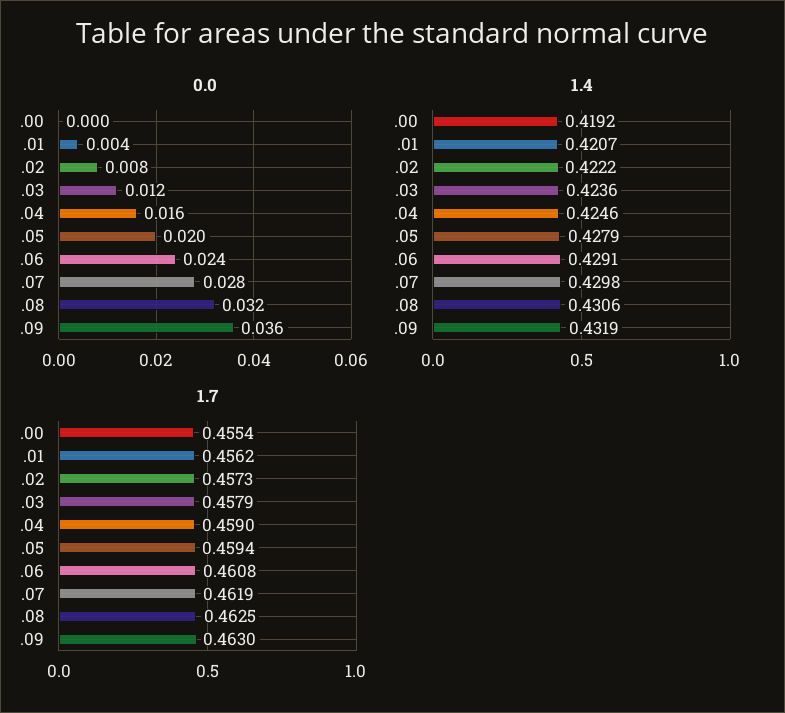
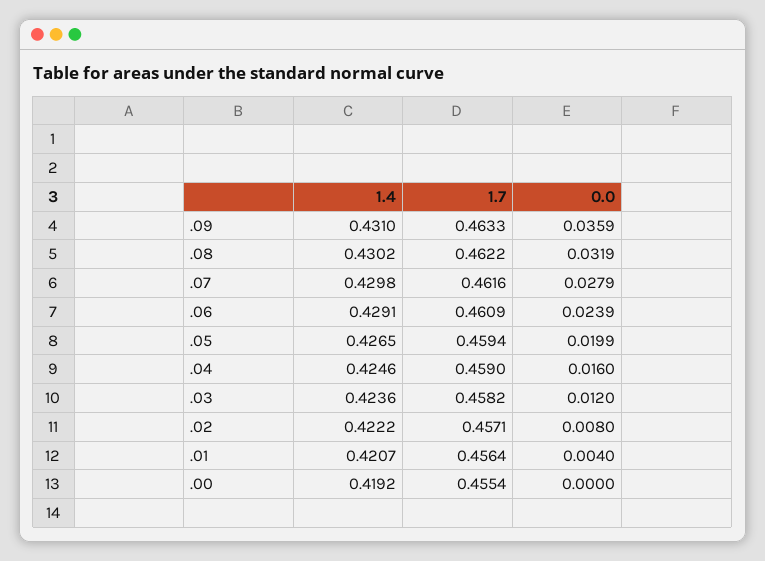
  {
    "0.0": {
      ".00": 0,
      ".01": 0.004,
      ".02": 0.008,
      ".03": 0.012,
      ".04": 0.016,
      ".05": 0.0199,
      ".06": 0.0239,
      ".07": 0.0279,
      ".08": 0.0319,
      ".09": 0.0359
    },
    "1.4": {
      ".00": 0.4192,
      ".01": 0.4207,
      ".02": 0.4222,
      ".03": 0.4236,
      ".04": 0.4246,
-     ".05": 0.4279,
+     ".05": 0.4265,
      ".06": 0.4291,
      ".07": 0.4298,
-     ".08": 0.4306,
+     ".08": 0.4302,
-     ".09": 0.4319
+     ".09": 0.431
    },
    "1.7": {
      ".00": 0.4554,
-     ".01": 0.4562,
+     ".01": 0.4564,
-     ".02": 0.4573,
+     ".02": 0.4571,
-     ".03": 0.4579,
+     ".03": 0.4582,
      ".04": 0.459,
      ".05": 0.4594,
-     ".06": 0.4608,
+     ".06": 0.4609,
-     ".07": 0.4619,
+     ".07": 0.4616,
-     ".08": 0.4625,
+     ".08": 0.4622,
-     ".09": 0.463
+     ".09": 0.4633
    }
  }

